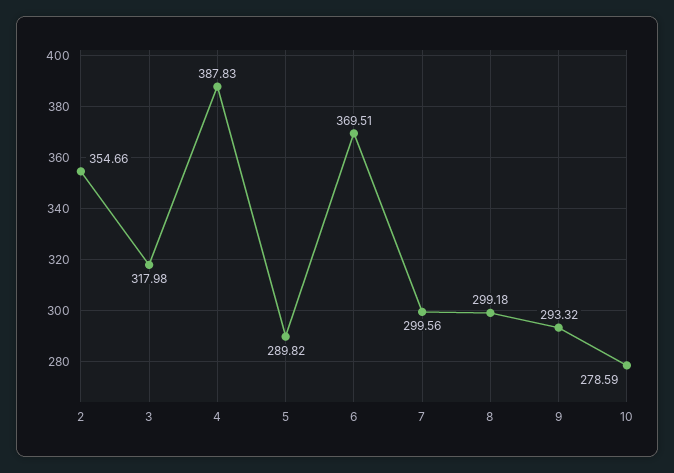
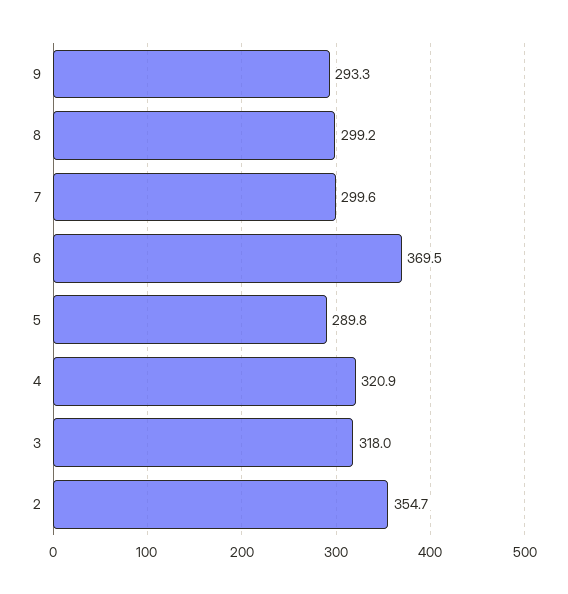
  {
    "2": 354.66,
    "3": 317.98,
-   "4": 387.83,
+   "4": 320.9,
    "5": 289.82,
    "6": 369.51,
    "7": 299.56,
    "8": 299.18,
-   "9": 293.32,
+   "9": 293.32
-   "10": 278.59
  }

